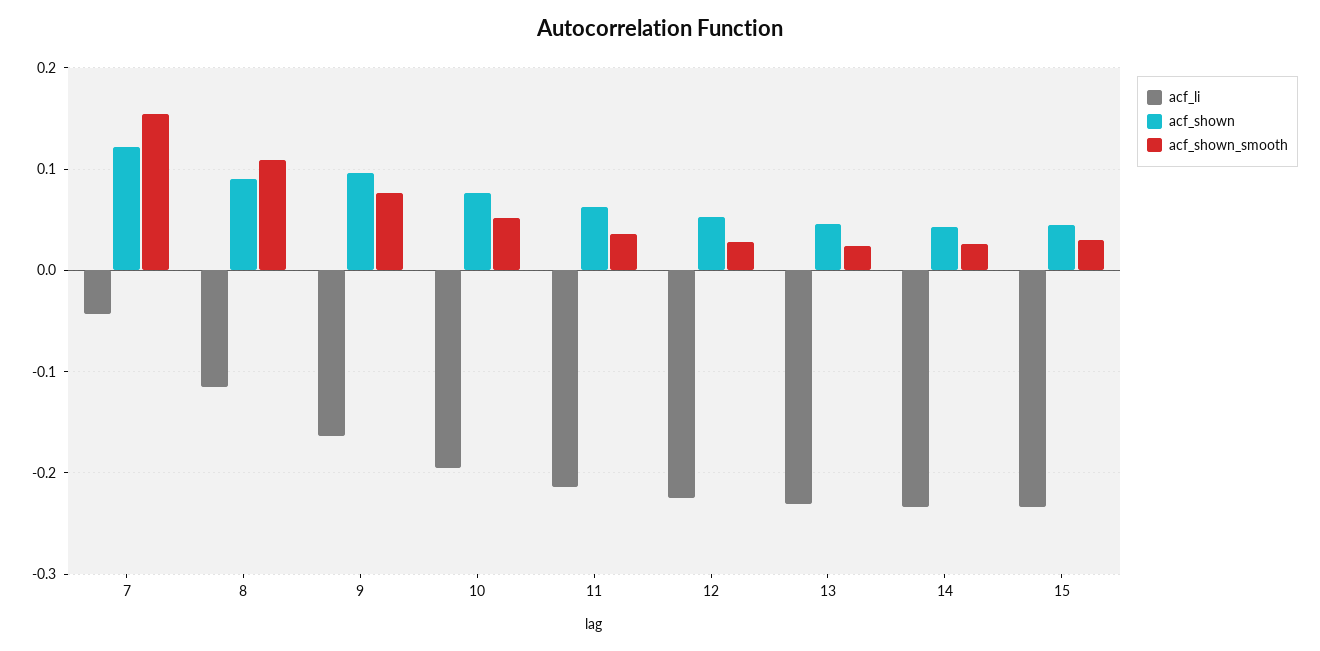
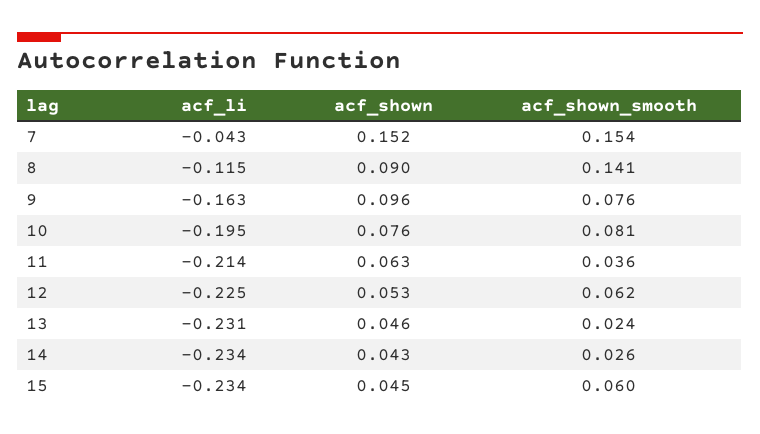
  {
    "acf_li": {
      "7": -0.043,
      "8": -0.115,
      "9": -0.163,
      "10": -0.195,
      "11": -0.214,
      "12": -0.225,
      "13": -0.231,
      "14": -0.234,
      "15": -0.234
    },
    "acf_shown": {
-     "7": 0.12,
+     "7": 0.152,
      "8": 0.09,
      "9": 0.096,
      "10": 0.076,
      "11": 0.063,
      "12": 0.053,
      "13": 0.046,
      "14": 0.043,
      "15": 0.045
    },
    "acf_shown_smooth": {
      "7": 0.154,
-     "8": 0.11,
+     "8": 0.141,
      "9": 0.076,
-     "10": 0.05,
+     "10": 0.081,
      "11": 0.036,
-     "12": 0.03,
+     "12": 0.062,
      "13": 0.024,
      "14": 0.026,
-     "15": 0.03
+     "15": 0.06
    }
  }

